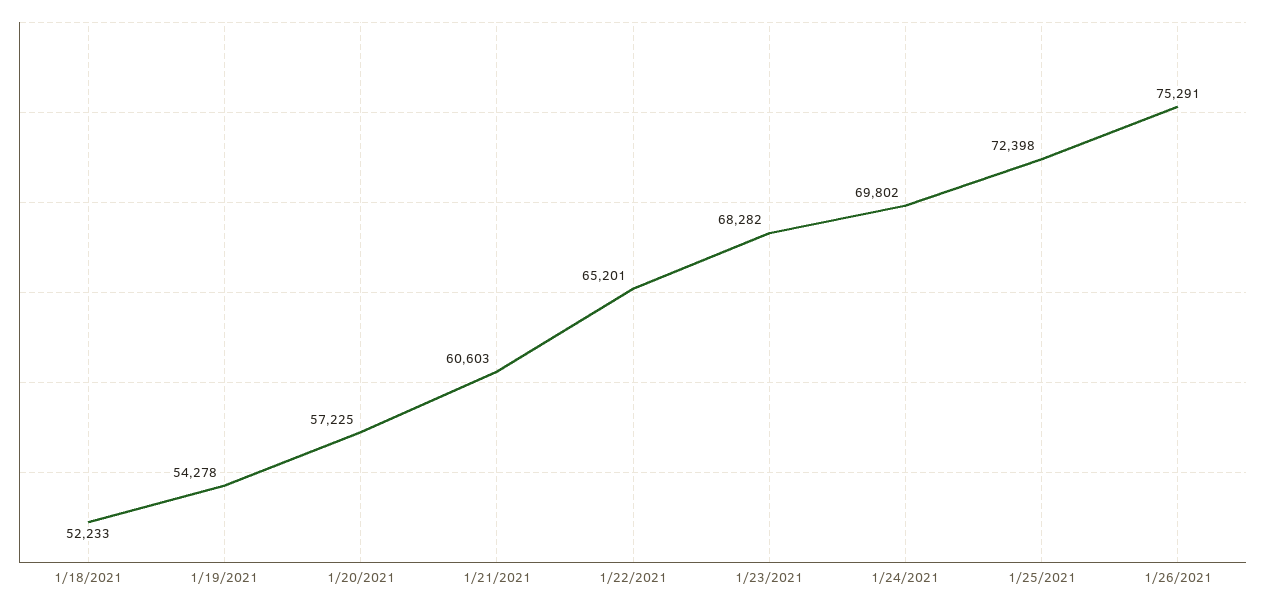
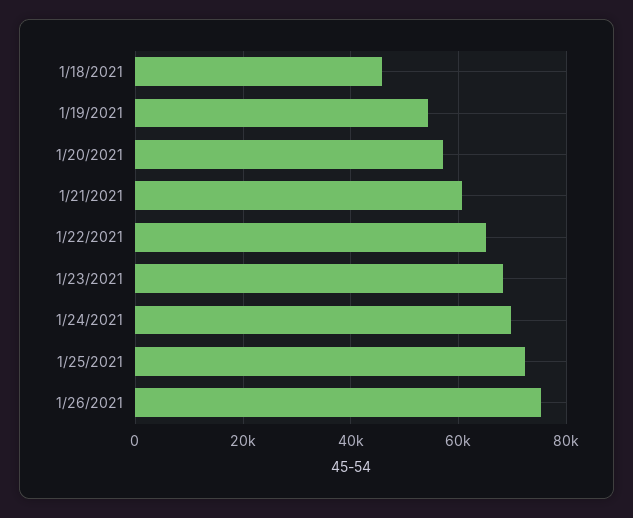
  {
-   "1/18/2021": 52233,
+   "1/18/2021": 46000,
    "1/19/2021": 54278,
    "1/20/2021": 57225,
    "1/21/2021": 60603,
    "1/22/2021": 65201,
    "1/23/2021": 68282,
    "1/24/2021": 69802,
    "1/25/2021": 72398,
    "1/26/2021": 75291
  }

